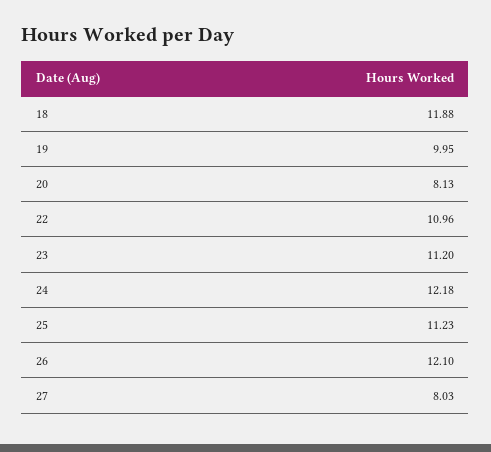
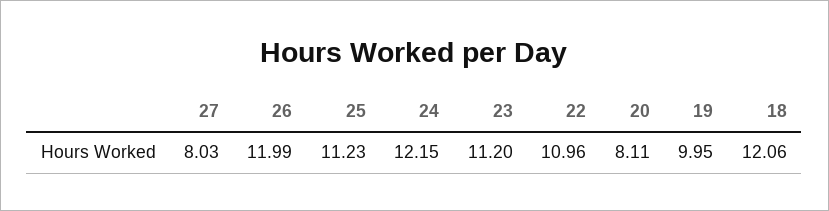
  {
-   "18": 11.88,
+   "18": 12.06,
    "19": 9.95,
-   "20": 8.13,
+   "20": 8.11,
    "22": 10.96,
    "23": 11.2,
-   "24": 12.18,
+   "24": 12.15,
    "25": 11.23,
-   "26": 12.1,
+   "26": 11.99,
    "27": 8.03
  }

